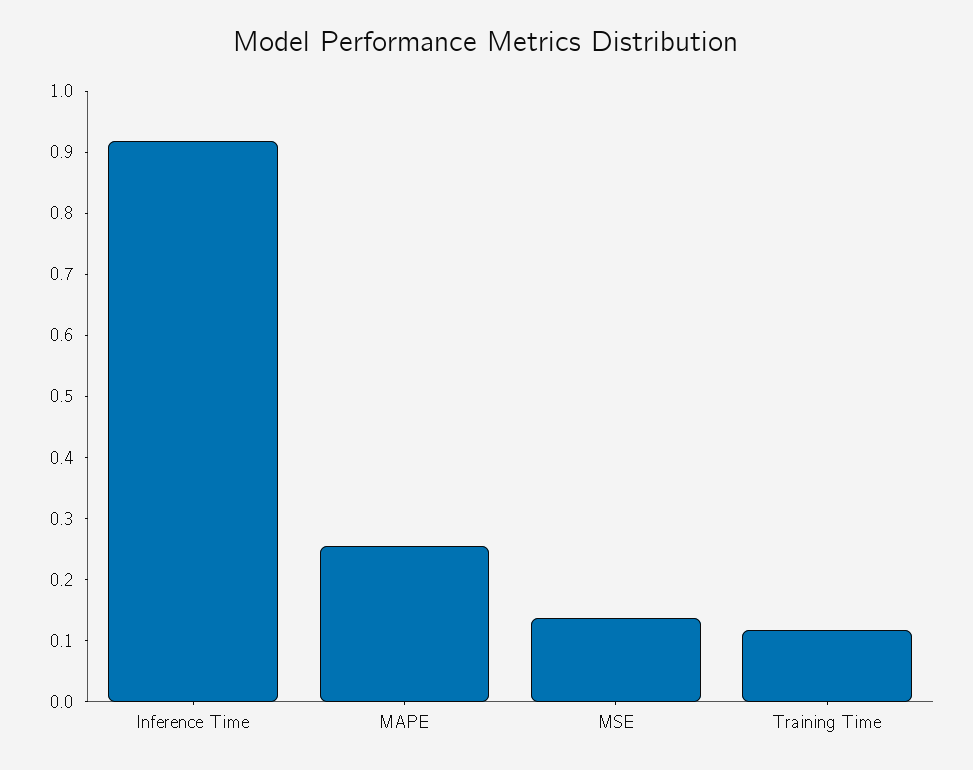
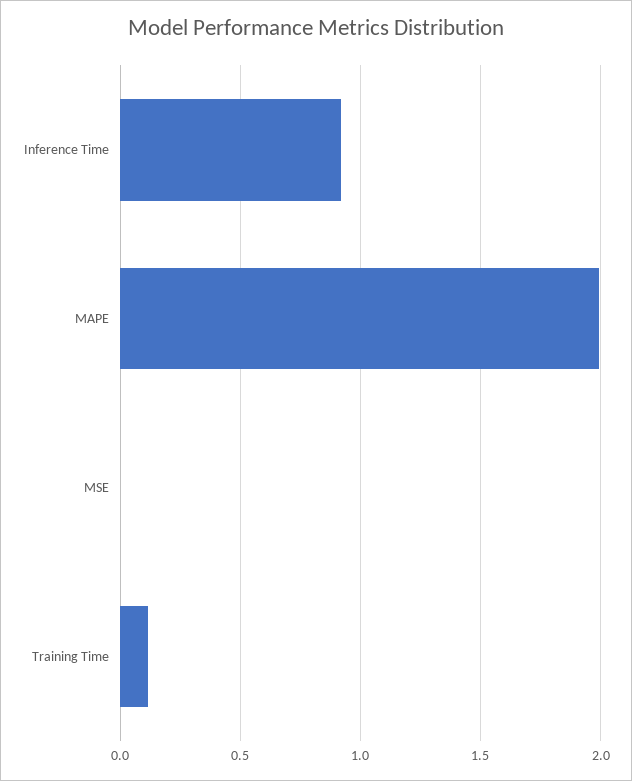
  {
    "Inference Time": 0.92,
-   "MAPE": 0.26,
+   "MAPE": 2,
-   "MSE": 0.14,
+   "MSE": 0,
    "Training Time": 0.12
  }

